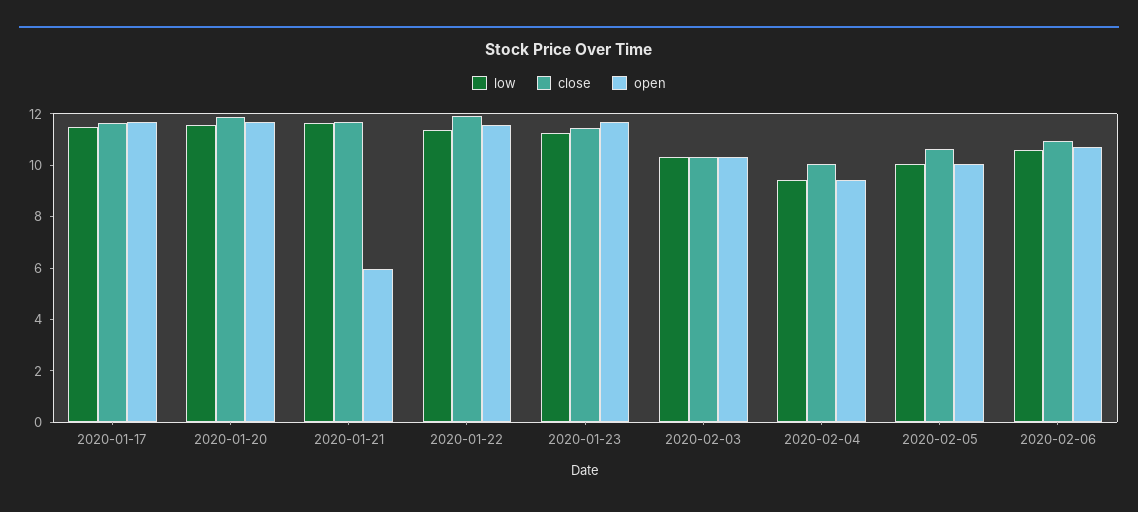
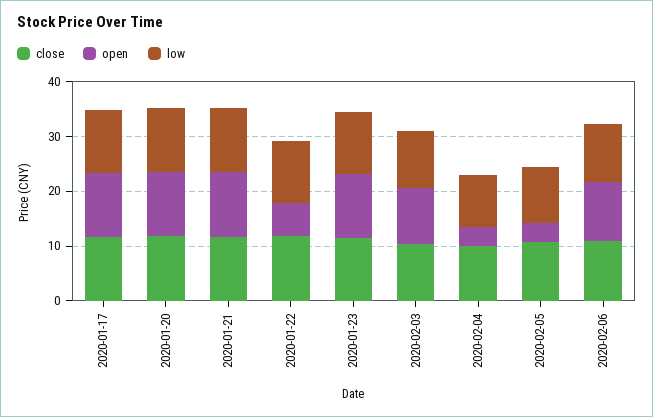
  {
    "low": {
      "2020-01-17": 11.5,
      "2020-01-20": 11.5,
      "2020-01-21": 11.5,
      "2020-01-22": 11.5,
      "2020-01-23": 11.5,
      "2020-02-03": 10.5,
      "2020-02-04": 9.5,
      "2020-02-05": 10,
      "2020-02-06": 10.5
    },
    "close": {
      "2020-01-17": 11.5,
      "2020-01-20": 12,
      "2020-01-21": 11.5,
      "2020-01-22": 12,
      "2020-01-23": 11.5,
      "2020-02-03": 10.5,
      "2020-02-04": 10,
      "2020-02-05": 10.5,
      "2020-02-06": 11
    },
    "open": {
      "2020-01-17": 11.5,
      "2020-01-20": 11.5,
-     "2020-01-21": 6,
+     "2020-01-21": 12,
-     "2020-01-22": 11.5,
+     "2020-01-22": 6,
      "2020-01-23": 11.5,
      "2020-02-03": 10.5,
-     "2020-02-04": 9.5,
+     "2020-02-04": 4,
-     "2020-02-05": 10,
+     "2020-02-05": 4,
      "2020-02-06": 10.5
    }
  }

